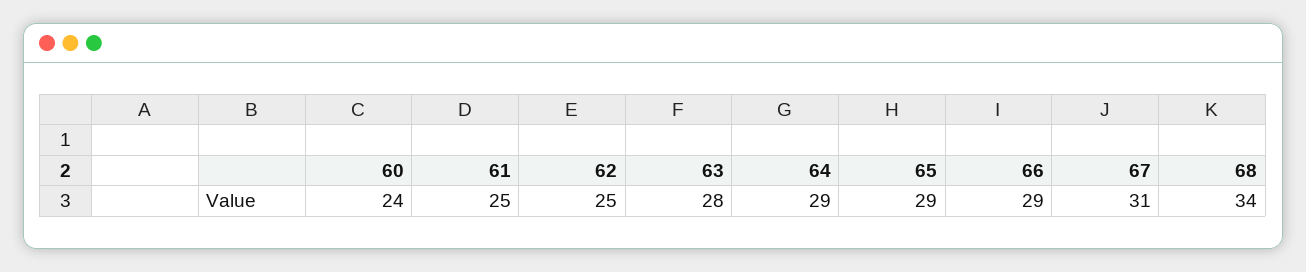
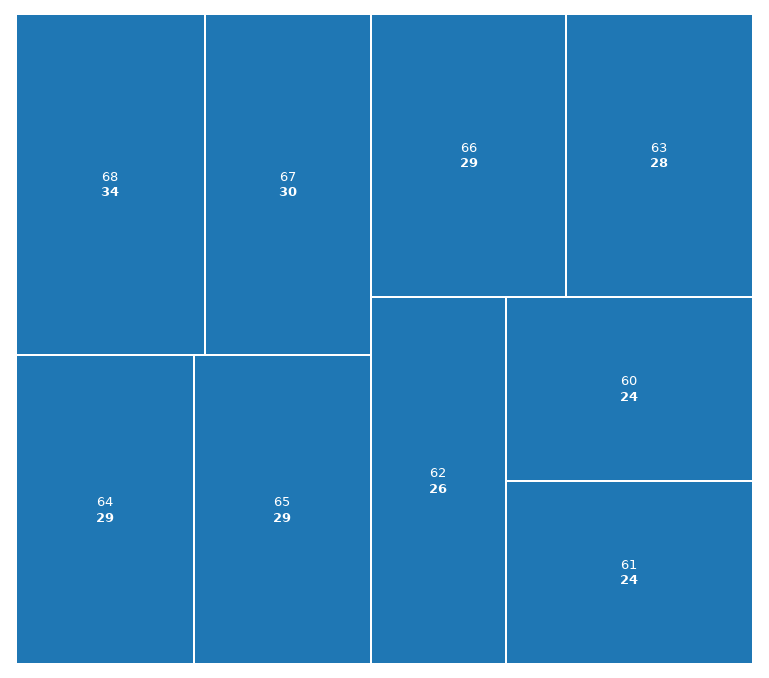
  {
    "60": 24,
-   "61": 25,
+   "61": 24,
-   "62": 25,
+   "62": 26,
    "63": 28,
    "64": 29,
    "65": 29,
    "66": 29,
-   "67": 31,
+   "67": 30,
    "68": 34
  }

